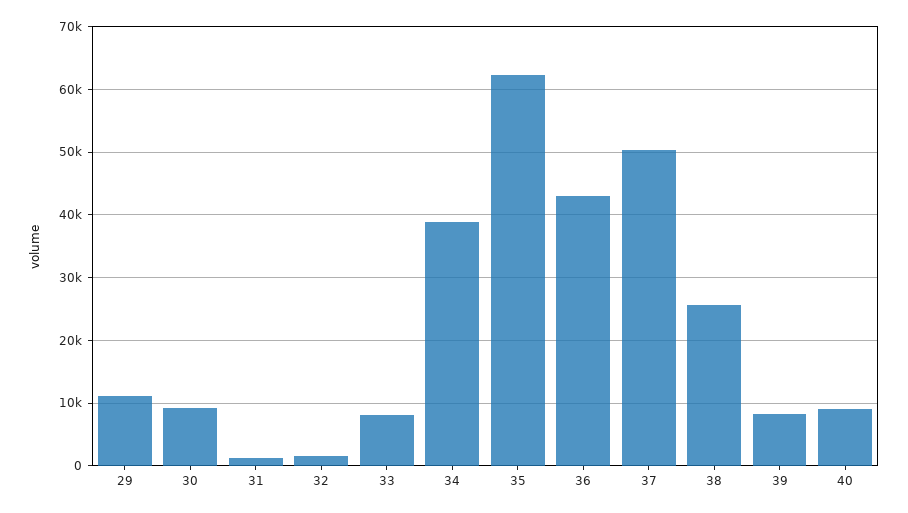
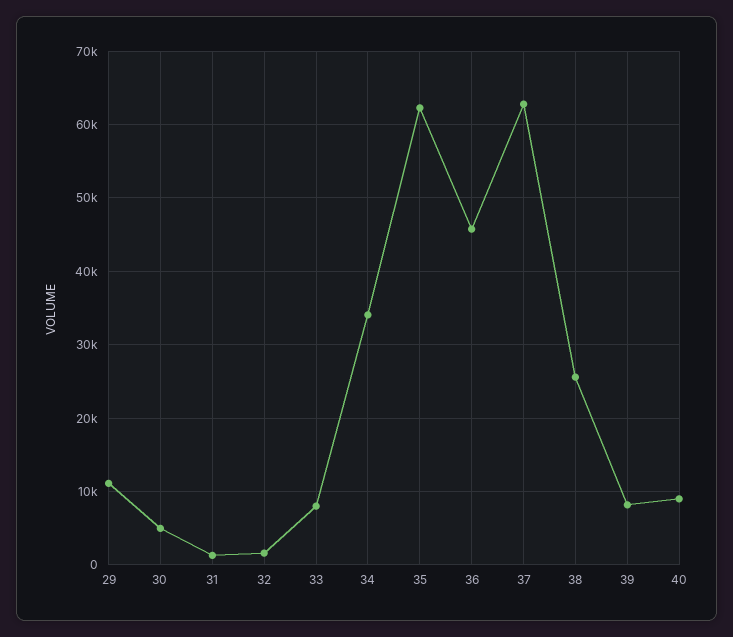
  {
    "29": 11000,
-   "30": 9000,
+   "30": 5000,
    "31": 1000,
    "32": 2000,
    "33": 8000,
-   "34": 39000,
+   "34": 34000,
    "35": 62000,
-   "36": 43000,
+   "36": 46000,
-   "37": 50000,
+   "37": 63000,
    "38": 26000,
    "39": 8000,
    "40": 9000
  }

